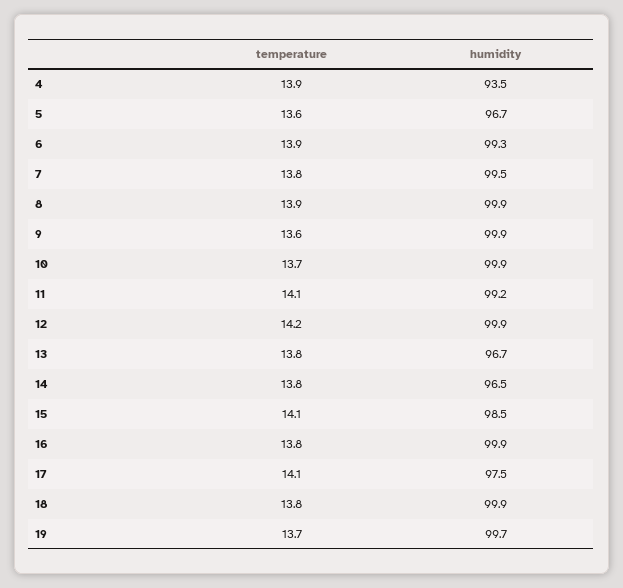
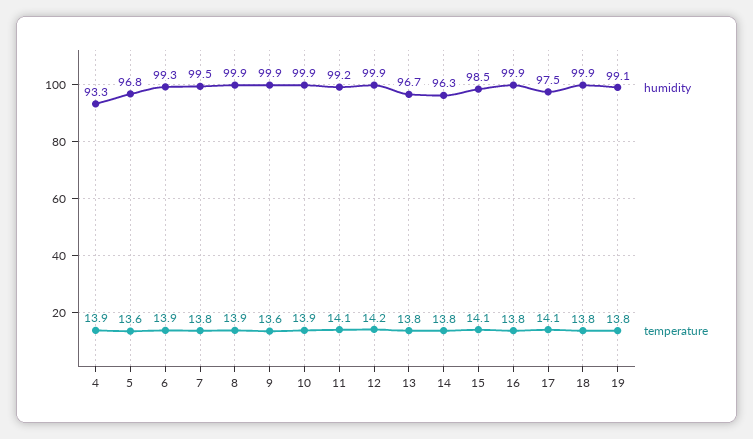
  {
    "temperature": {
      "4": 13.9,
      "5": 13.6,
      "6": 13.9,
      "7": 13.8,
      "8": 13.9,
      "9": 13.6,
-     "10": 13.7,
+     "10": 13.9,
      "11": 14.1,
      "12": 14.2,
      "13": 13.8,
      "14": 13.8,
      "15": 14.1,
      "16": 13.8,
      "17": 14.1,
      "18": 13.8,
-     "19": 13.7
+     "19": 13.8
    },
    "humidity": {
-     "4": 93.5,
+     "4": 93.3,
-     "5": 96.7,
+     "5": 96.8,
      "6": 99.3,
      "7": 99.5,
      "8": 99.9,
      "9": 99.9,
      "10": 99.9,
      "11": 99.2,
      "12": 99.9,
      "13": 96.7,
-     "14": 96.5,
+     "14": 96.3,
      "15": 98.5,
      "16": 99.9,
      "17": 97.5,
      "18": 99.9,
-     "19": 99.7
+     "19": 99.1
    }
  }

